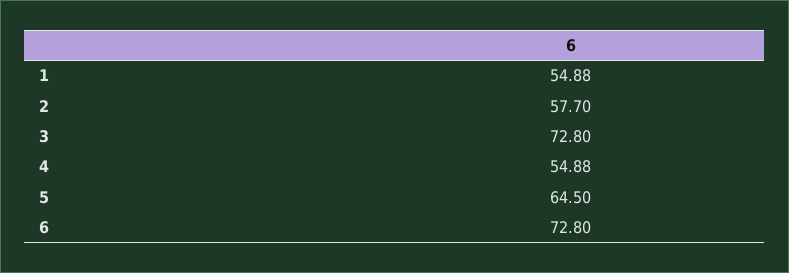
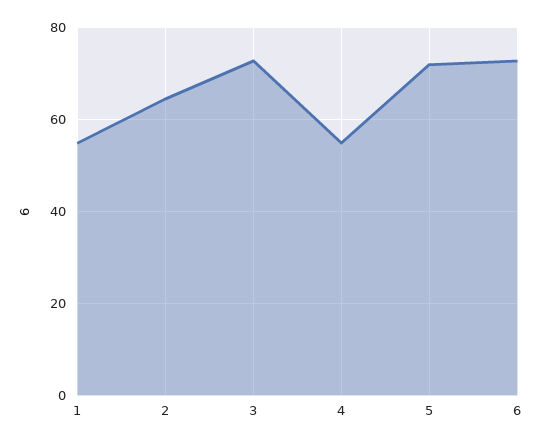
  {
    "1": 54.88,
-   "2": 57.7,
+   "2": 64,
    "3": 72.8,
    "4": 54.88,
-   "5": 64.5,
+   "5": 72,
    "6": 72.8
  }

